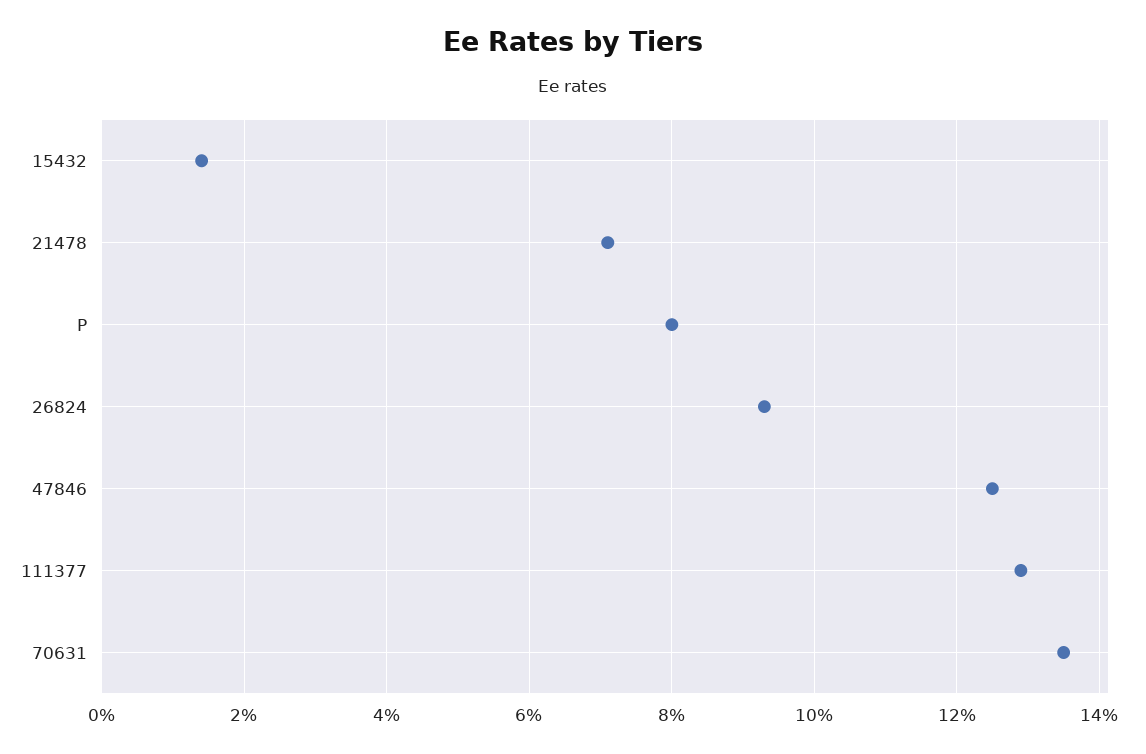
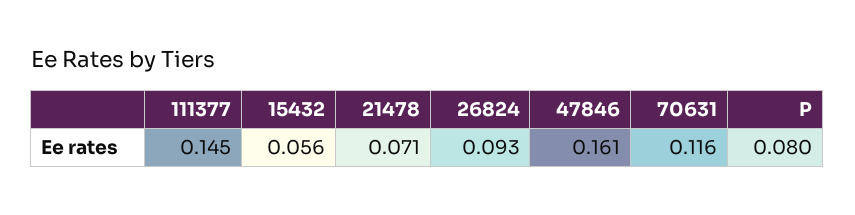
  {
-   "15432": 0.015,
+   "15432": 0.056,
    "21478": 0.071,
    "P": 0.08,
    "26824": 0.093,
-   "47846": 0.125,
+   "47846": 0.161,
-   "111377": 0.13,
+   "111377": 0.145,
-   "70631": 0.135
+   "70631": 0.116
  }

